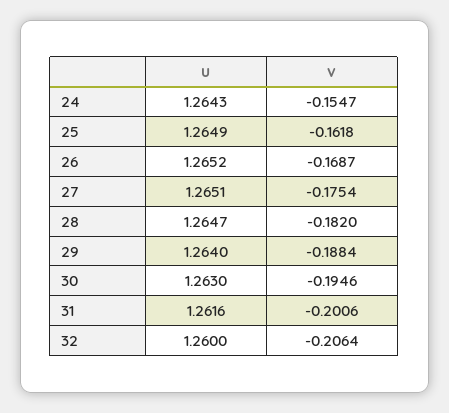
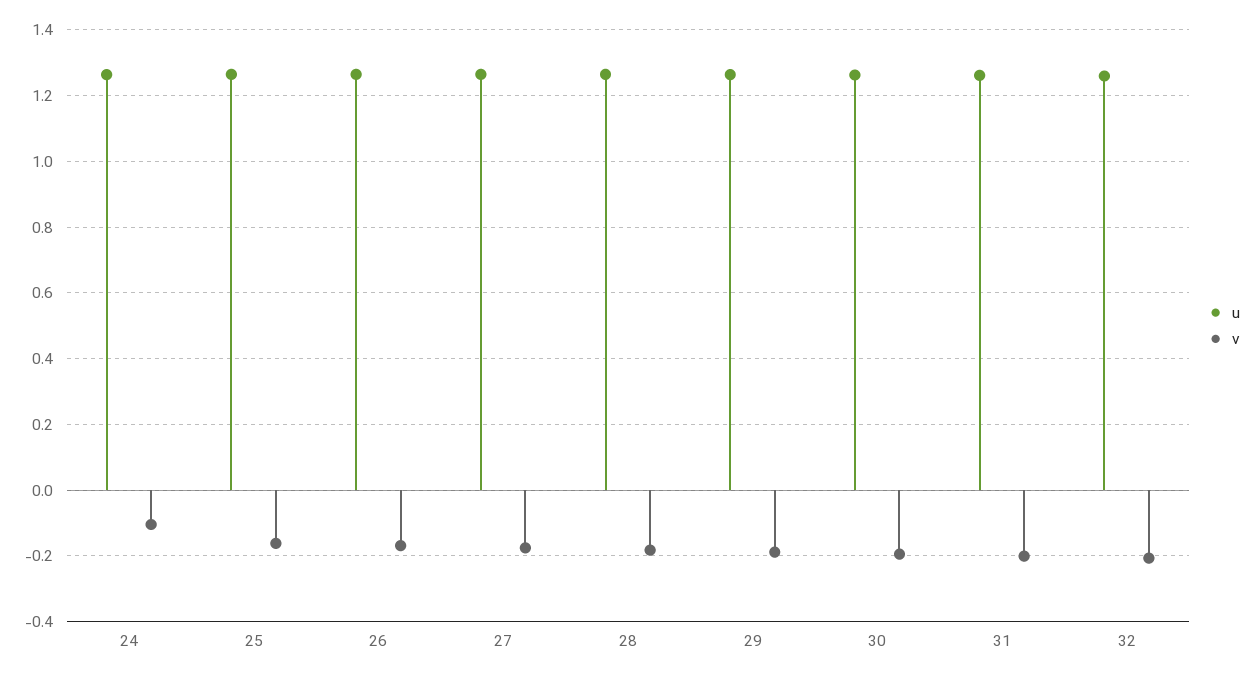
  {
    "u": {
      "24": 1.2643,
      "25": 1.2649,
      "26": 1.2652,
      "27": 1.2651,
      "28": 1.2647,
      "29": 1.264,
      "30": 1.263,
      "31": 1.2616,
      "32": 1.26
    },
    "v": {
-     "24": -0.1547,
+     "24": -0.1,
      "25": -0.1618,
      "26": -0.1687,
      "27": -0.1754,
      "28": -0.182,
      "29": -0.1884,
      "30": -0.1946,
      "31": -0.2006,
      "32": -0.2064
    }
  }

